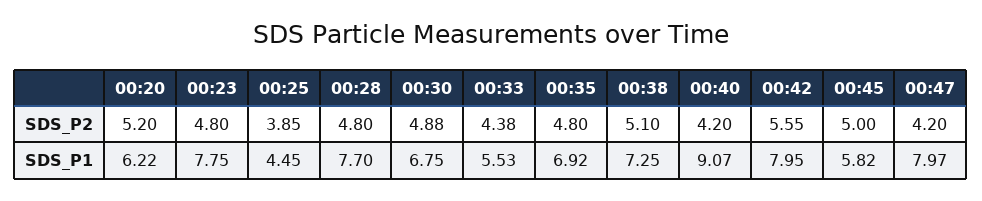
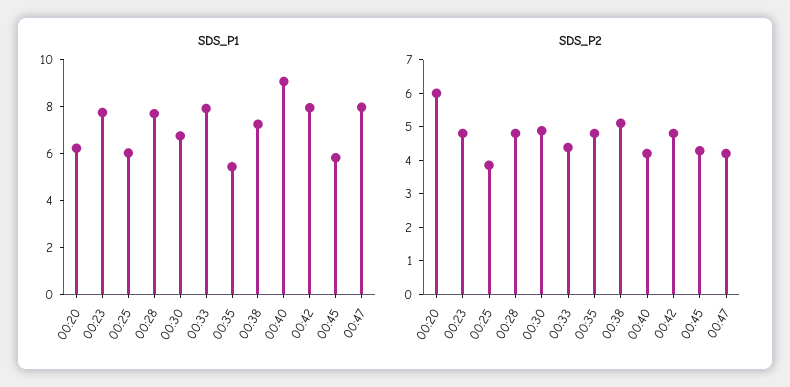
  {
    "SDS_P2": {
-     "00:20": 5.2,
+     "00:20": 6,
      "00:23": 4.8,
      "00:25": 3.85,
      "00:28": 4.8,
      "00:30": 4.88,
      "00:33": 4.38,
      "00:35": 4.8,
      "00:38": 5.1,
      "00:40": 4.2,
-     "00:42": 5.55,
+     "00:42": 4.75,
-     "00:45": 5,
+     "00:45": 4.25,
      "00:47": 4.2
    },
    "SDS_P1": {
      "00:20": 6.22,
      "00:23": 7.75,
-     "00:25": 4.45,
+     "00:25": 6,
      "00:28": 7.7,
      "00:30": 6.75,
-     "00:33": 5.53,
+     "00:33": 8,
-     "00:35": 6.92,
+     "00:35": 5.5,
      "00:38": 7.25,
      "00:40": 9.07,
      "00:42": 7.95,
      "00:45": 5.82,
      "00:47": 7.97
    }
  }

